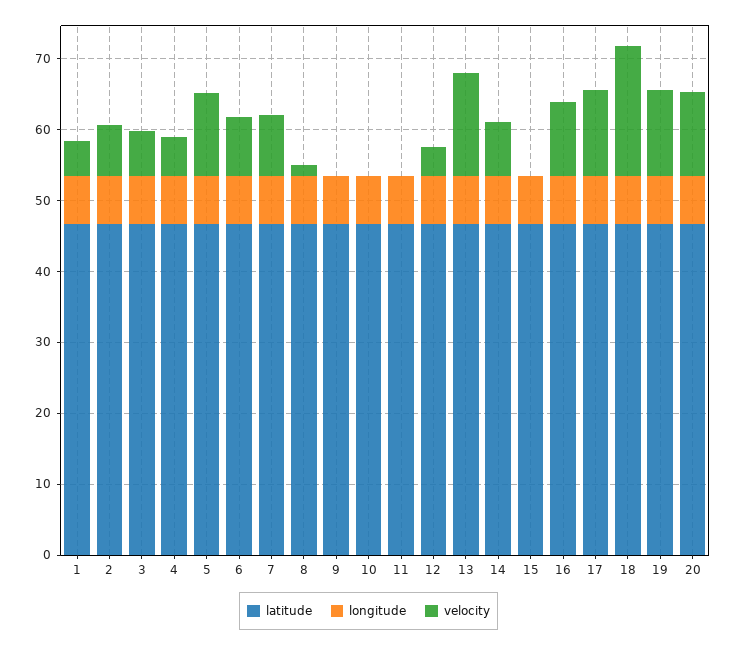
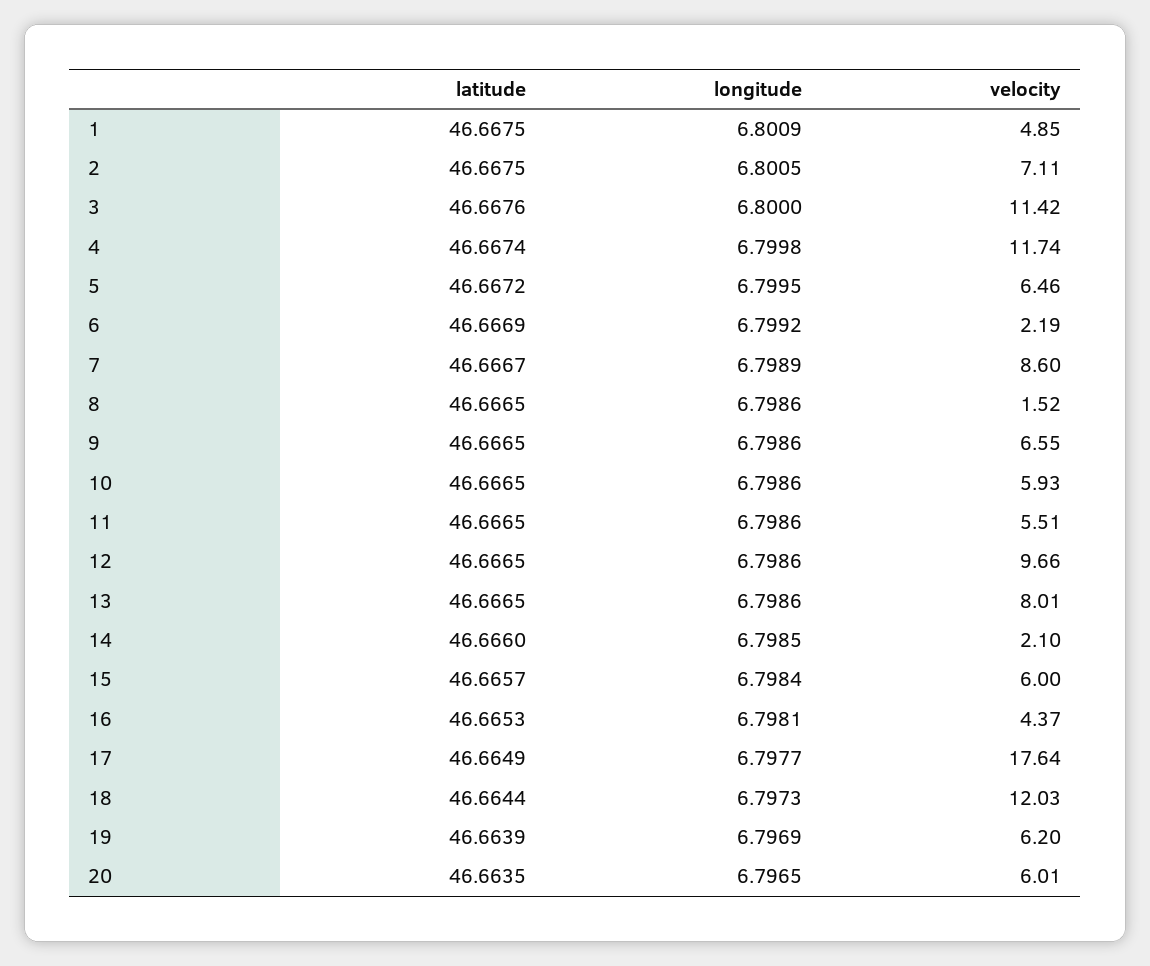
  {
    "latitude": {
      "1": 46.6675,
      "2": 46.6675,
      "3": 46.6676,
      "4": 46.6674,
      "5": 46.6672,
      "6": 46.6669,
      "7": 46.6667,
      "8": 46.6665,
      "9": 46.6665,
      "10": 46.6665,
      "11": 46.6665,
      "12": 46.6665,
      "13": 46.6665,
      "14": 46.666,
      "15": 46.6657,
      "16": 46.6653,
      "17": 46.6649,
      "18": 46.6644,
      "19": 46.6639,
      "20": 46.6635
    },
    "longitude": {
      "1": 6.8009,
      "2": 6.8005,
      "3": 6.8,
      "4": 6.7998,
      "5": 6.7995,
      "6": 6.7992,
      "7": 6.7989,
      "8": 6.7986,
      "9": 6.7986,
      "10": 6.7986,
      "11": 6.7986,
      "12": 6.7986,
      "13": 6.7986,
      "14": 6.7985,
      "15": 6.7984,
      "16": 6.7981,
      "17": 6.7977,
      "18": 6.7973,
      "19": 6.7969,
      "20": 6.7965
    },
    "velocity": {
      "1": 4.85,
      "2": 7.11,
-     "3": 6,
+     "3": 11.42,
-     "4": 6,
+     "4": 11.74,
-     "5": 12,
+     "5": 6.46,
-     "6": 8,
+     "6": 2.19,
      "7": 8.6,
      "8": 1.52,
-     "9": 0,
+     "9": 6.55,
-     "10": 0,
+     "10": 5.93,
-     "11": 0,
+     "11": 5.51,
-     "12": 4,
+     "12": 9.66,
-     "13": 14,
+     "13": 8.01,
-     "14": 8,
+     "14": 2.1,
-     "15": 0,
+     "15": 6,
-     "16": 10,
+     "16": 4.37,
-     "17": 12,
+     "17": 17.64,
-     "18": 18,
+     "18": 12.03,
-     "19": 12,
+     "19": 6.2,
-     "20": 12
+     "20": 6.01
    }
  }

